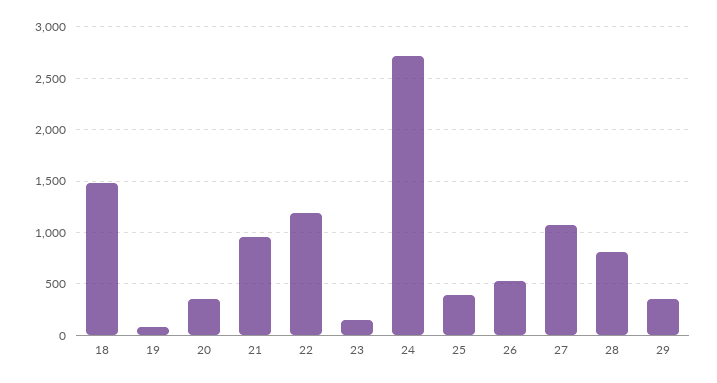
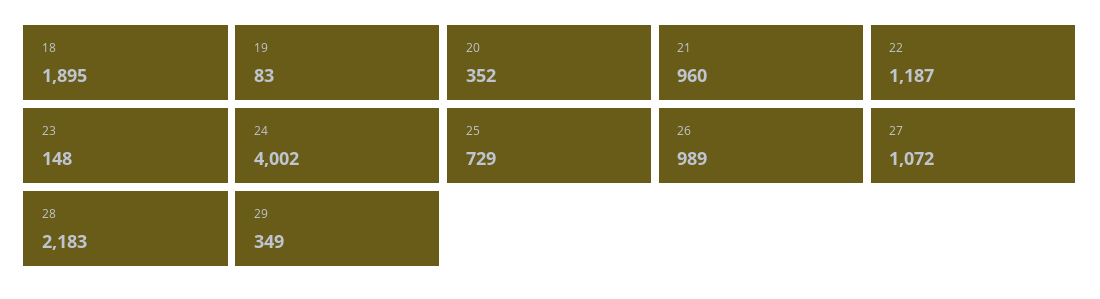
  {
-   "18": 1500,
+   "18": 1895,
    "19": 83,
    "20": 352,
    "21": 960,
    "22": 1187,
    "23": 148,
-   "24": 2700,
+   "24": 4002,
-   "25": 400,
+   "25": 729,
-   "26": 500,
+   "26": 989,
    "27": 1072,
-   "28": 800,
+   "28": 2183,
    "29": 349
  }

